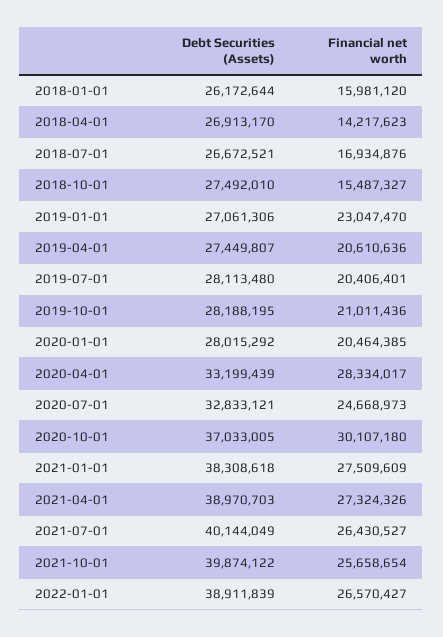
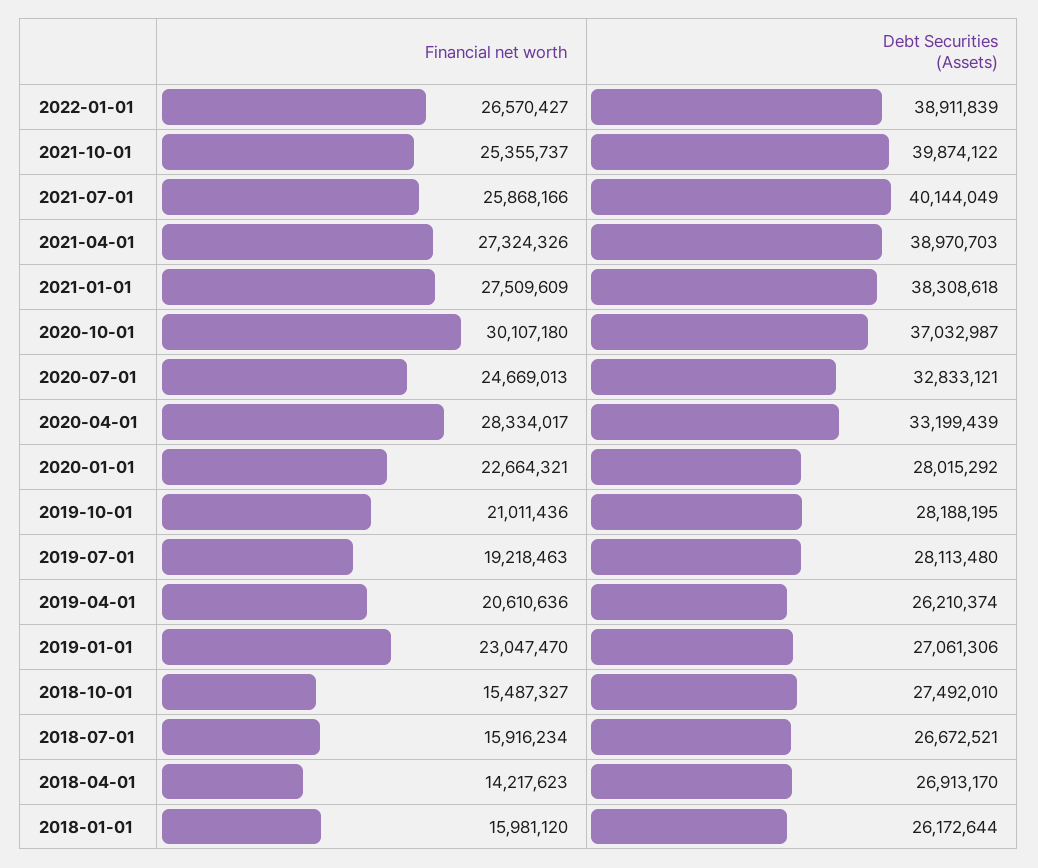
  {
    "Debt Securities (Assets)": {
      "2018-01-01": 26172644,
      "2018-04-01": 26913170,
      "2018-07-01": 26672521,
      "2018-10-01": 27492010,
      "2019-01-01": 27061306,
-     "2019-04-01": 27449807,
+     "2019-04-01": 26210374,
      "2019-07-01": 28113480,
      "2019-10-01": 28188195,
      "2020-01-01": 28015292,
      "2020-04-01": 33199439,
      "2020-07-01": 32833121,
-     "2020-10-01": 37033005,
+     "2020-10-01": 37032987,
      "2021-01-01": 38308618,
      "2021-04-01": 38970703,
      "2021-07-01": 40144049,
      "2021-10-01": 39874122,
      "2022-01-01": 38911839
    },
    "Financial net worth": {
      "2018-01-01": 15981120,
      "2018-04-01": 14217623,
-     "2018-07-01": 16934876,
+     "2018-07-01": 15916234,
      "2018-10-01": 15487327,
      "2019-01-01": 23047470,
      "2019-04-01": 20610636,
-     "2019-07-01": 20406401,
+     "2019-07-01": 19218463,
      "2019-10-01": 21011436,
-     "2020-01-01": 20464385,
+     "2020-01-01": 22664321,
      "2020-04-01": 28334017,
-     "2020-07-01": 24668973,
+     "2020-07-01": 24669013,
      "2020-10-01": 30107180,
      "2021-01-01": 27509609,
      "2021-04-01": 27324326,
-     "2021-07-01": 26430527,
+     "2021-07-01": 25868166,
-     "2021-10-01": 25658654,
+     "2021-10-01": 25355737,
      "2022-01-01": 26570427
    }
  }

